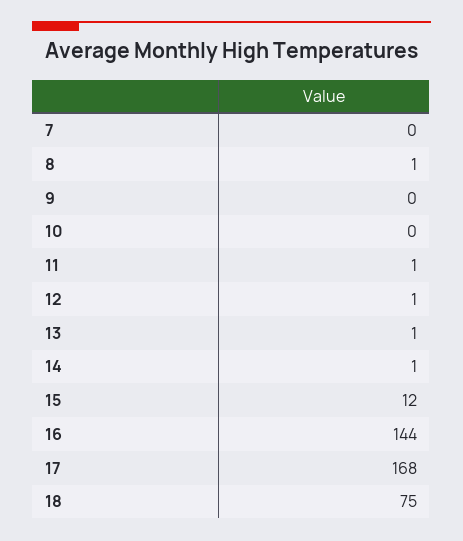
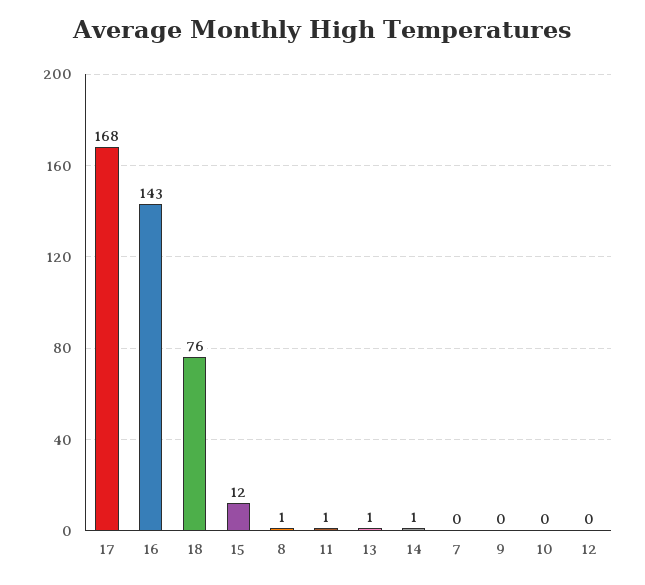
  {
    "7": 0,
    "8": 1,
    "9": 0,
    "10": 0,
    "11": 1,
-   "12": 1,
+   "12": 0,
    "13": 1,
    "14": 1,
    "15": 12,
-   "16": 144,
+   "16": 143,
    "17": 168,
-   "18": 75
+   "18": 76
  }

